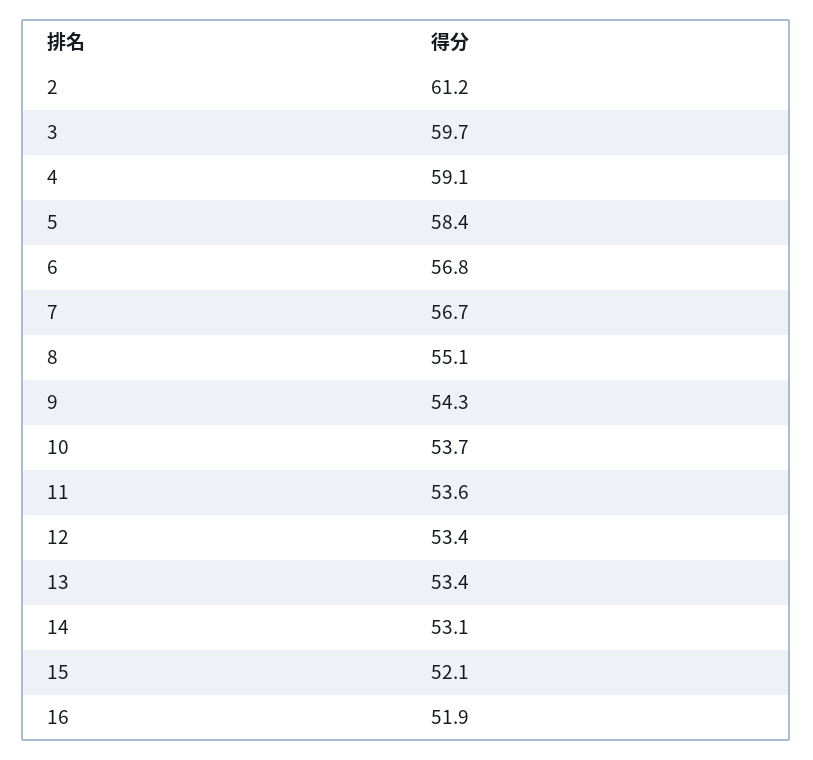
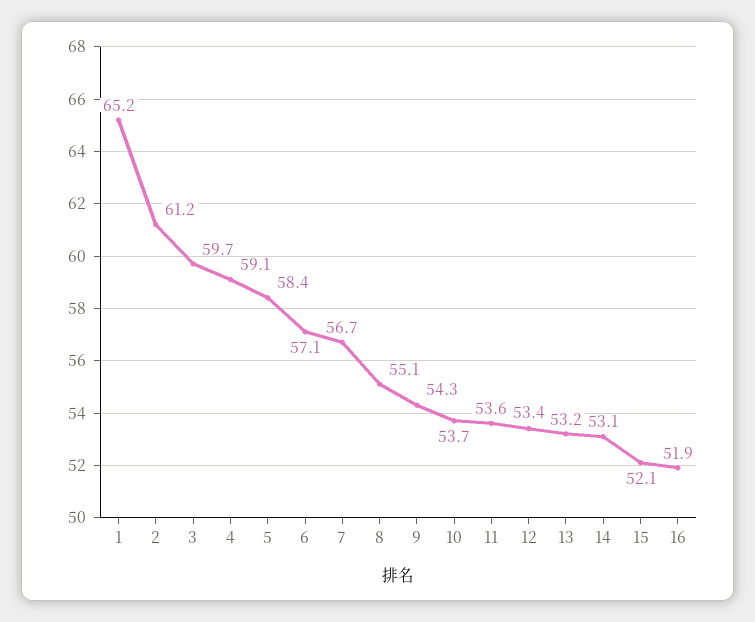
  {
    "2": 61.2,
    "3": 59.7,
    "4": 59.1,
    "5": 58.4,
-   "6": 56.8,
+   "6": 57.1,
    "7": 56.7,
    "8": 55.1,
    "9": 54.3,
    "10": 53.7,
    "11": 53.6,
    "12": 53.4,
-   "13": 53.4,
+   "13": 53.2,
    "14": 53.1,
    "15": 52.1,
-   "16": 51.9
+   "16": 51.9,
+   "1": 65.2
  }

